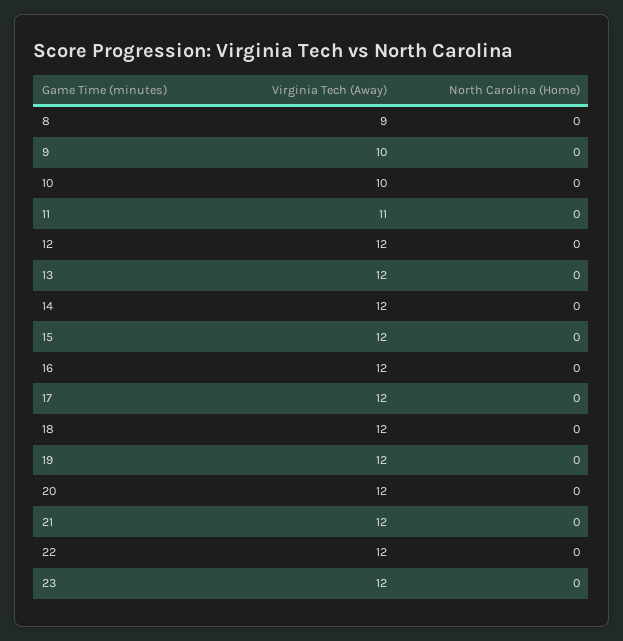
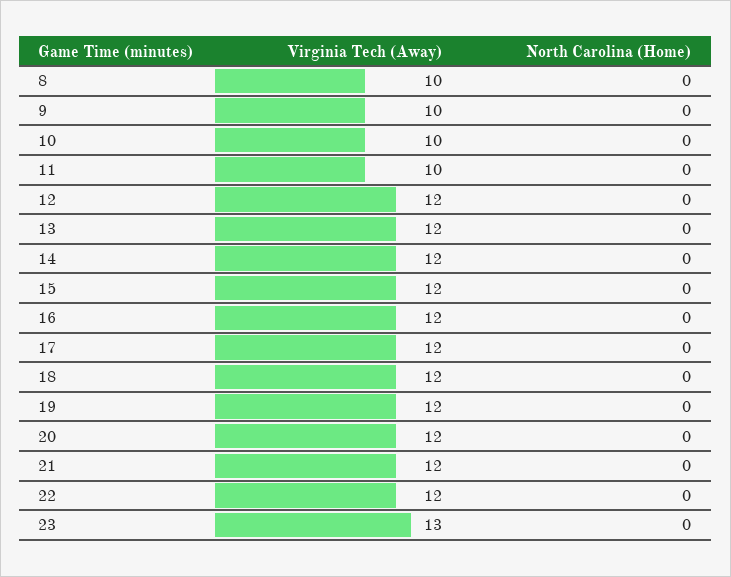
  {
    "Virginia Tech (Away)": {
-     "8": 9,
+     "8": 10,
      "9": 10,
      "10": 10,
-     "11": 11,
+     "11": 10,
      "12": 12,
      "13": 12,
      "14": 12,
      "15": 12,
      "16": 12,
      "17": 12,
      "18": 12,
      "19": 12,
      "20": 12,
      "21": 12,
      "22": 12,
-     "23": 12
+     "23": 13
    },
    "North Carolina (Home)": {
      "8": 0,
      "9": 0,
      "10": 0,
      "11": 0,
      "12": 0,
      "13": 0,
      "14": 0,
      "15": 0,
      "16": 0,
      "17": 0,
      "18": 0,
      "19": 0,
      "20": 0,
      "21": 0,
      "22": 0,
      "23": 0
    }
  }

